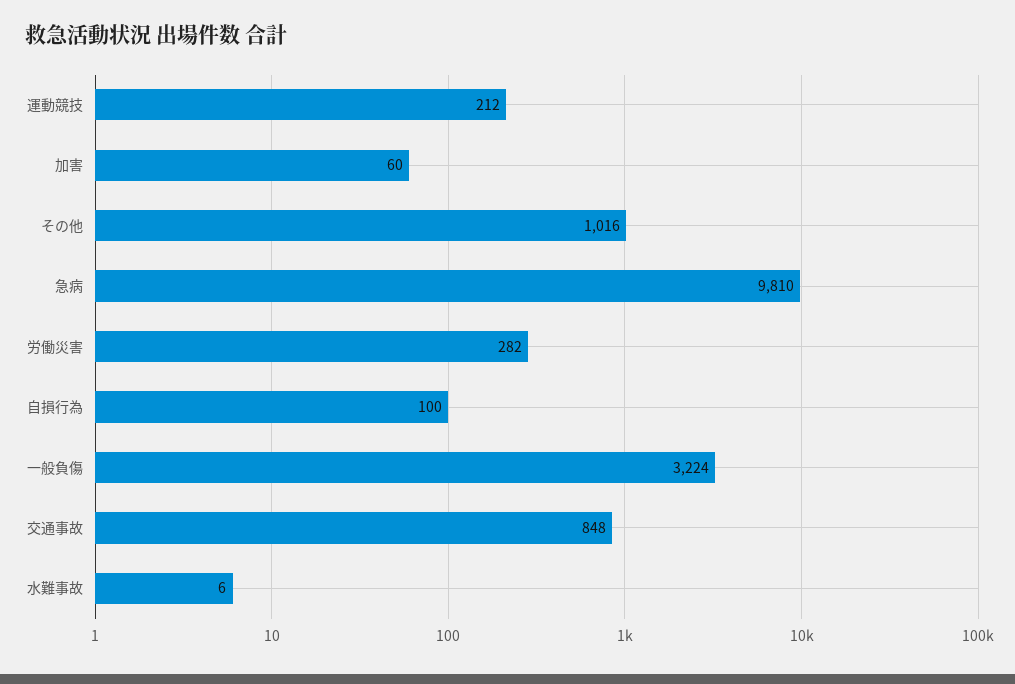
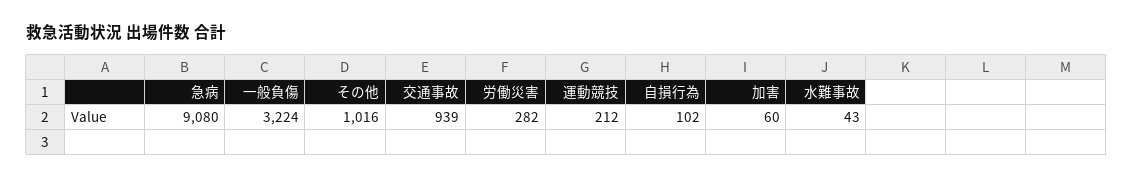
  {
    "運動競技": 212,
    "加害": 60,
    "その他": 1016,
-   "急病": 9810,
+   "急病": 9080,
    "労働災害": 282,
-   "自損行為": 100,
+   "自損行為": 102,
    "一般負傷": 3224,
-   "交通事故": 848,
+   "交通事故": 939,
-   "水難事故": 6
+   "水難事故": 43
  }

